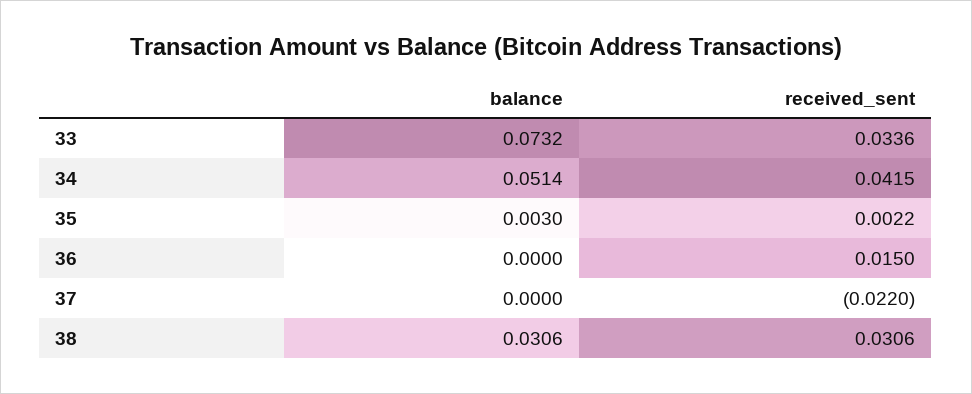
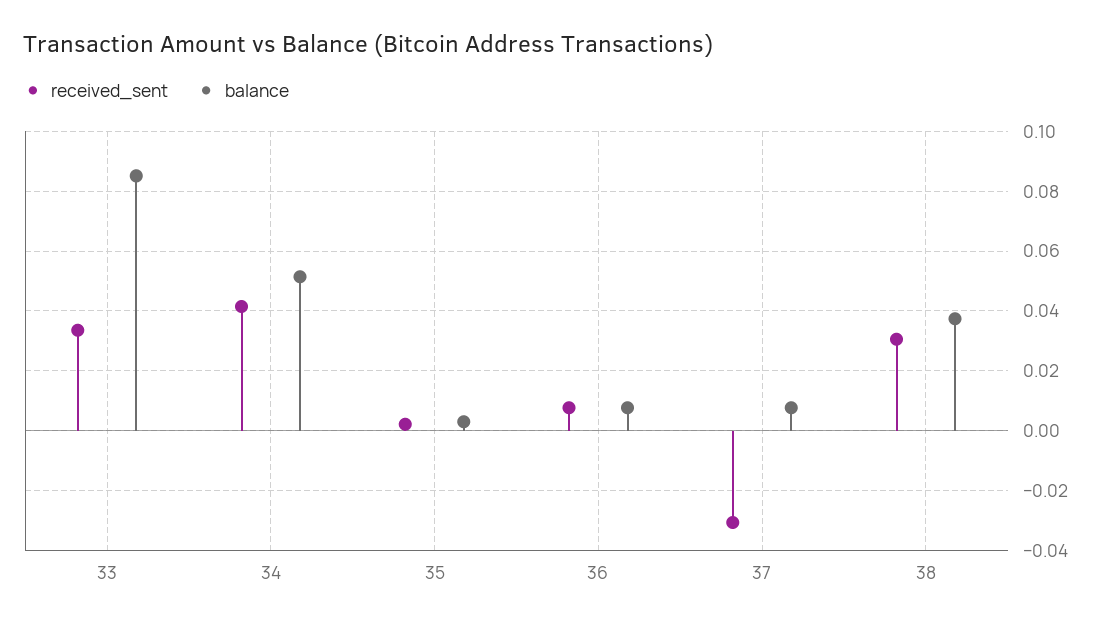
  {
    "balance": {
-     "33": 0.0732,
+     "33": 0.085,
      "34": 0.0514,
      "35": 0.003,
-     "36": 0,
+     "36": 0.0075,
-     "37": 0,
+     "37": 0.0075,
-     "38": 0.0306
+     "38": 0.0375
    },
    "received_sent": {
      "33": 0.0336,
      "34": 0.0415,
      "35": 0.0022,
-     "36": 0.015,
+     "36": 0.0075,
-     "37": -0.022,
+     "37": -0.03,
      "38": 0.0306
    }
  }

